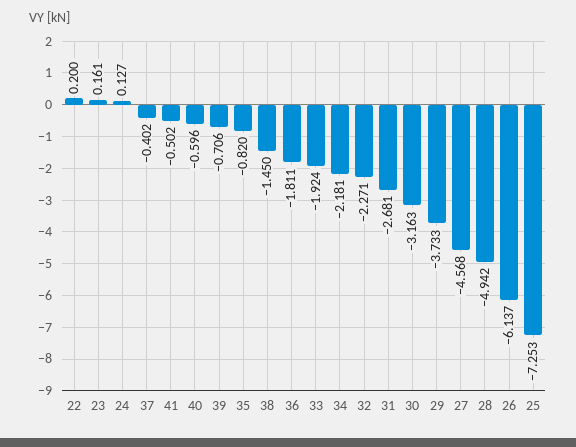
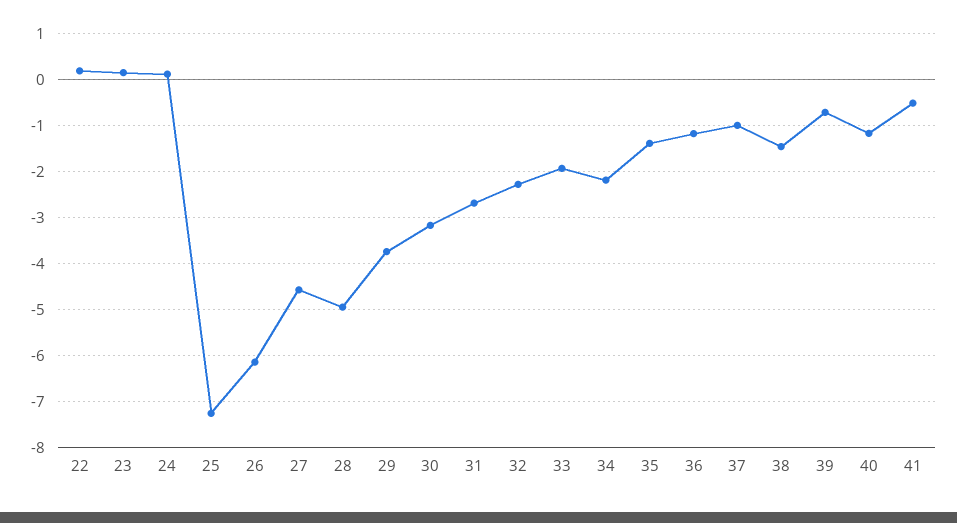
  {
    "22": 0.2,
    "23": 0.161,
    "24": 0.127,
-   "37": -0.402,
+   "37": -1,
    "41": -0.502,
-   "40": -0.596,
+   "40": -1.2,
    "39": -0.706,
-   "35": -0.82,
+   "35": -1.4,
    "38": -1.45,
-   "36": -1.811,
+   "36": -1.2,
    "33": -1.924,
    "34": -2.181,
    "32": -2.271,
    "31": -2.681,
    "30": -3.163,
    "29": -3.733,
    "27": -4.568,
    "28": -4.942,
    "26": -6.137,
    "25": -7.253
  }

